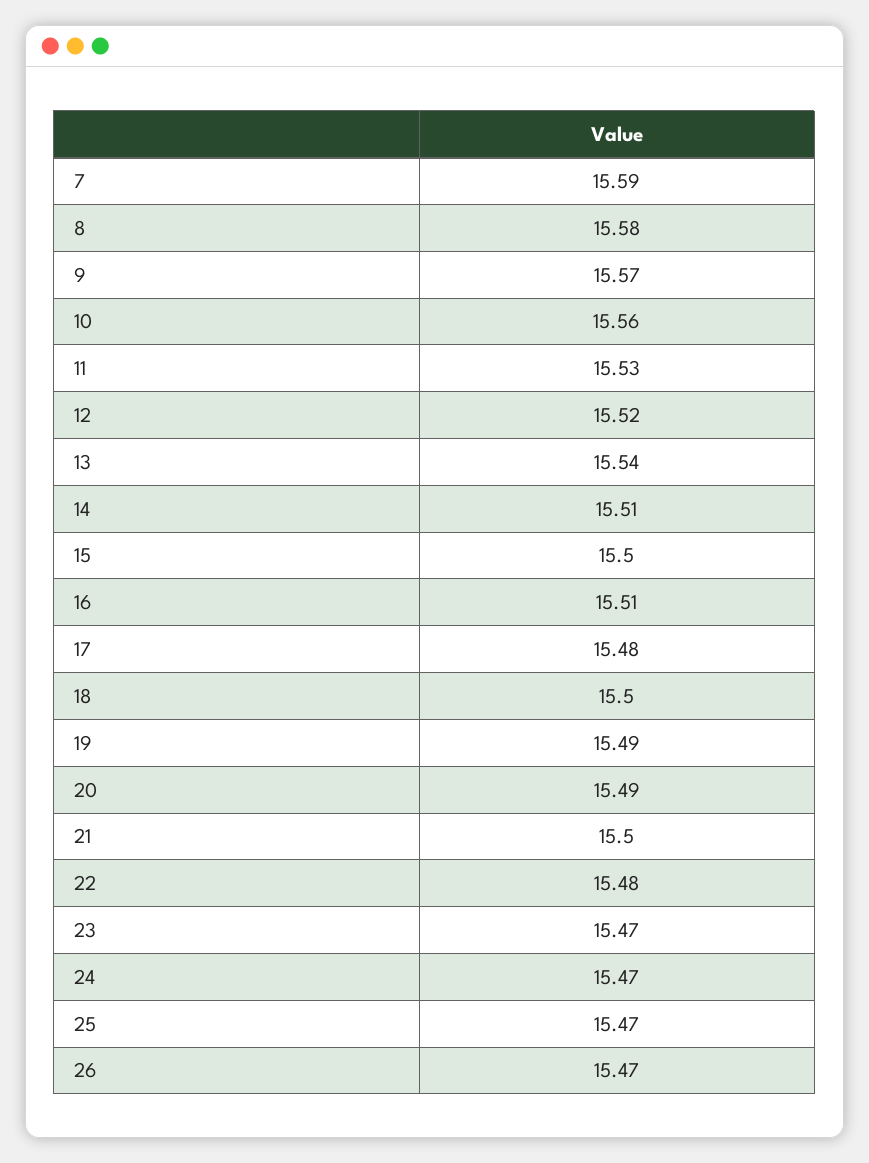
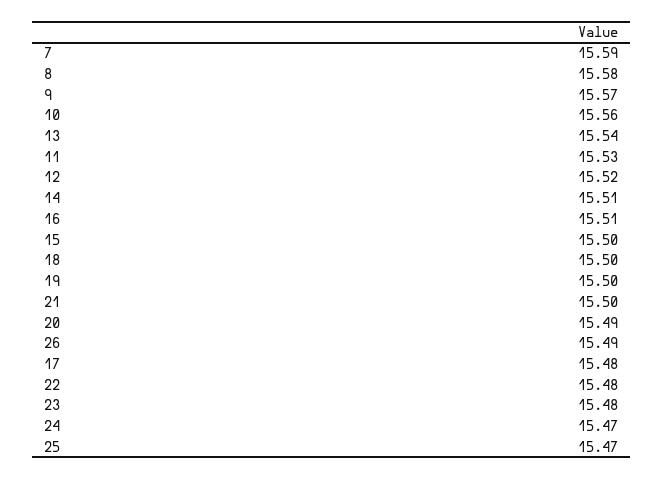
  {
    "7": 15.59,
    "8": 15.58,
    "9": 15.57,
    "10": 15.56,
    "11": 15.53,
    "12": 15.52,
    "13": 15.54,
    "14": 15.51,
    "15": 15.5,
    "16": 15.51,
    "17": 15.48,
    "18": 15.5,
-   "19": 15.49,
+   "19": 15.5,
    "20": 15.49,
    "21": 15.5,
    "22": 15.48,
-   "23": 15.47,
+   "23": 15.48,
    "24": 15.47,
    "25": 15.47,
-   "26": 15.47
+   "26": 15.49
  }

